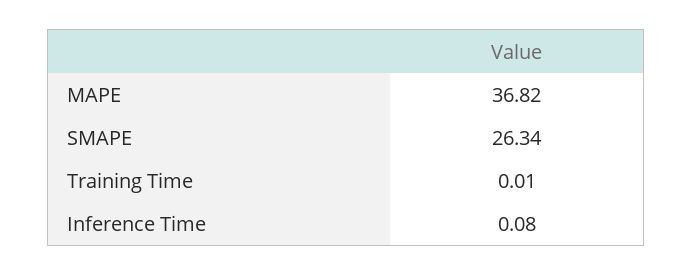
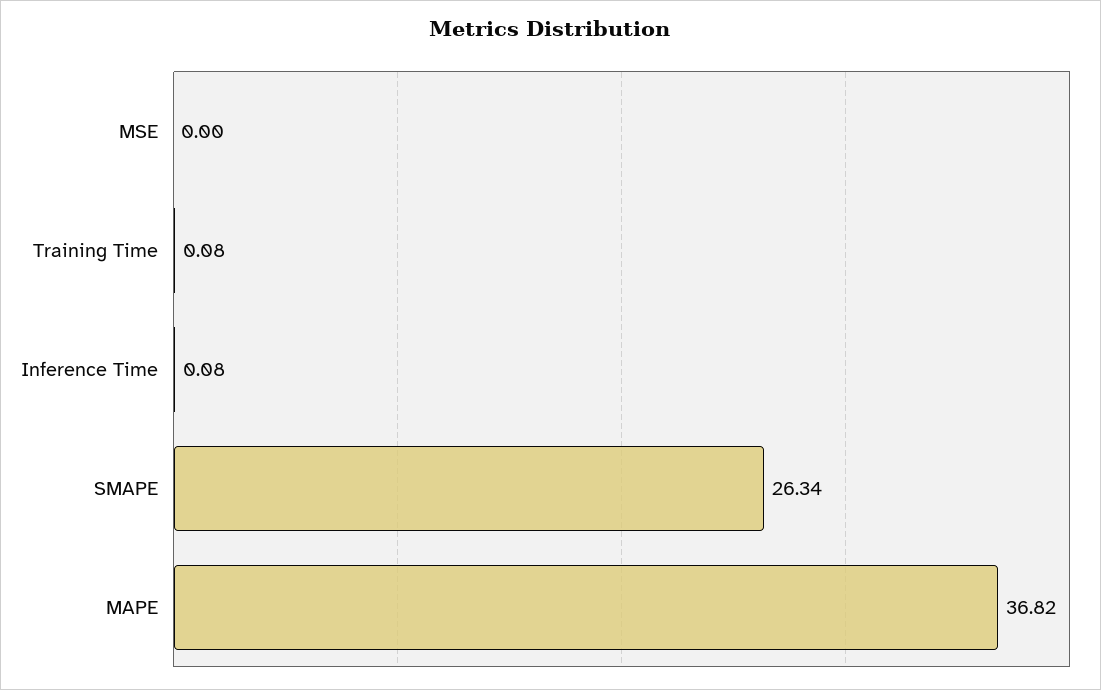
  {
    "MAPE": 36.82,
    "SMAPE": 26.34,
-   "Training Time": 0.01,
+   "Training Time": 0.08,
-   "Inference Time": 0.08
+   "Inference Time": 0.08,
+   "MSE": 0
  }

